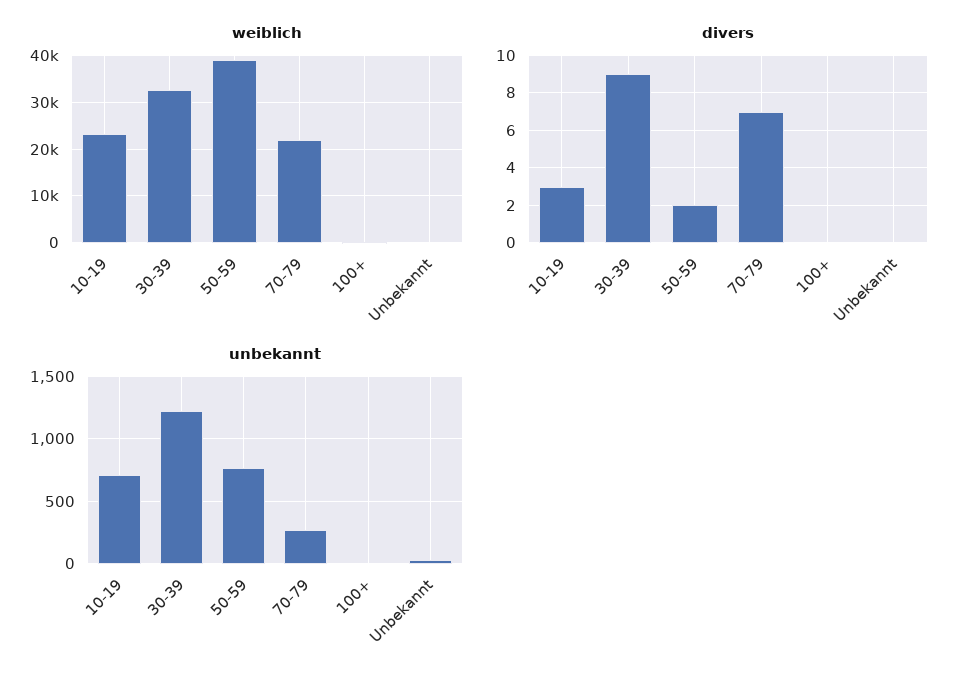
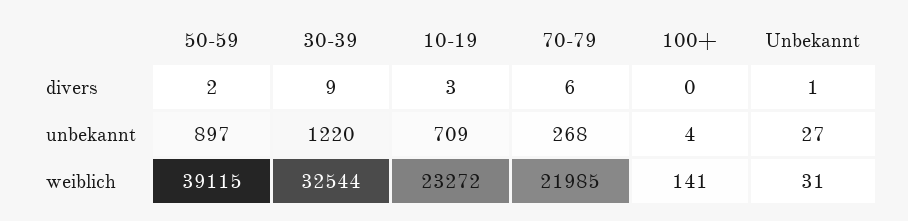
  {
    "weiblich": {
      "10-19": 23272,
      "30-39": 32544,
      "50-59": 39115,
      "70-79": 21985,
      "100+": 141,
      "Unbekannt": 31
    },
    "divers": {
      "10-19": 3,
      "30-39": 9,
      "50-59": 2,
-     "70-79": 7,
+     "70-79": 6,
      "100+": 0,
-     "Unbekannt": 0
+     "Unbekannt": 1
    },
    "unbekannt": {
      "10-19": 709,
      "30-39": 1220,
-     "50-59": 750,
+     "50-59": 897,
      "70-79": 268,
      "100+": 4,
      "Unbekannt": 27
    }
  }

